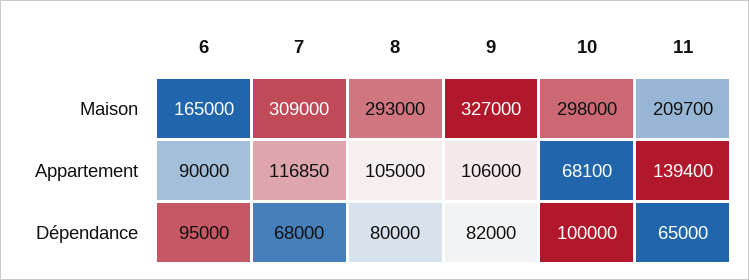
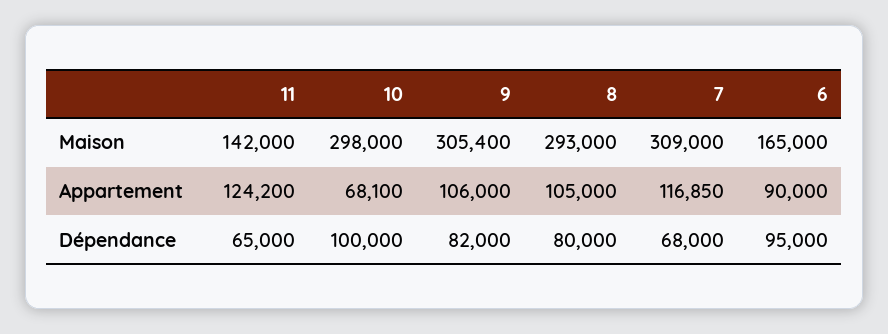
  {
    "6": {
      "Maison": 165000,
      "Appartement": 90000,
      "Dépendance": 95000
    },
    "7": {
      "Maison": 309000,
      "Appartement": 116850,
      "Dépendance": 68000
    },
    "8": {
      "Maison": 293000,
      "Appartement": 105000,
      "Dépendance": 80000
    },
    "9": {
-     "Maison": 327000,
+     "Maison": 305400,
      "Appartement": 106000,
      "Dépendance": 82000
    },
    "10": {
      "Maison": 298000,
      "Appartement": 68100,
      "Dépendance": 100000
    },
    "11": {
-     "Maison": 209700,
+     "Maison": 142000,
-     "Appartement": 139400,
+     "Appartement": 124200,
      "Dépendance": 65000
    }
  }

